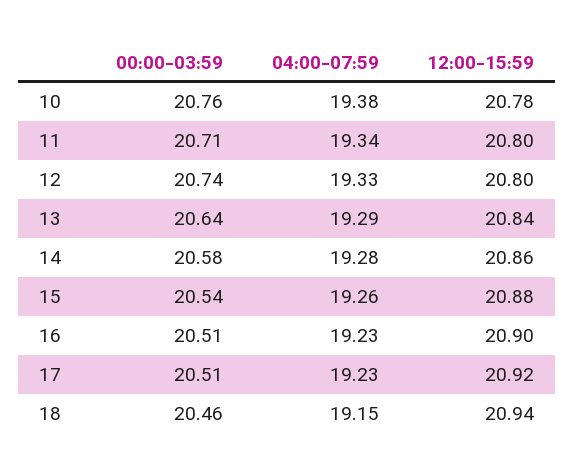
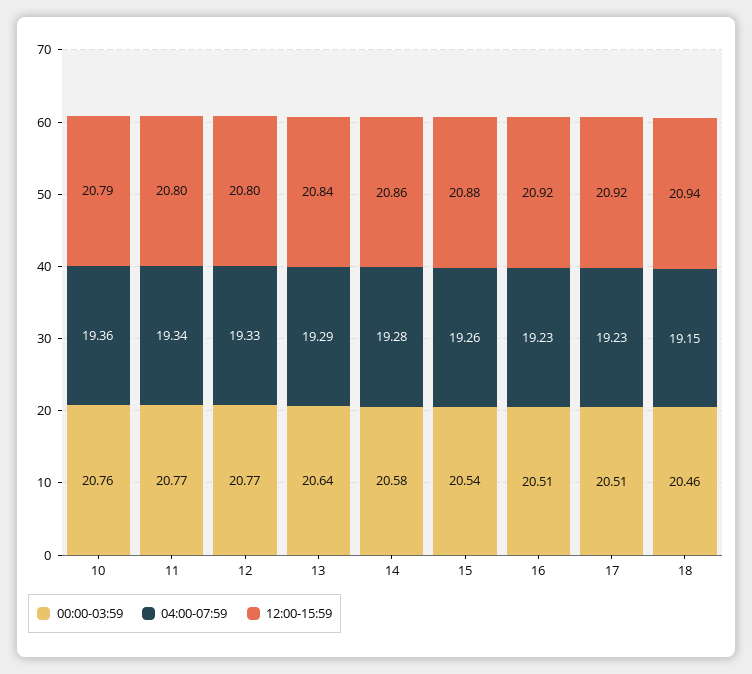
  {
    "00:00-03:59": {
      "10": 20.76,
-     "11": 20.71,
+     "11": 20.77,
-     "12": 20.74,
+     "12": 20.77,
      "13": 20.64,
      "14": 20.58,
      "15": 20.54,
      "16": 20.51,
      "17": 20.51,
      "18": 20.46
    },
    "04:00-07:59": {
-     "10": 19.38,
+     "10": 19.36,
      "11": 19.34,
      "12": 19.33,
      "13": 19.29,
      "14": 19.28,
      "15": 19.26,
      "16": 19.23,
      "17": 19.23,
      "18": 19.15
    },
    "12:00-15:59": {
-     "10": 20.78,
+     "10": 20.79,
      "11": 20.8,
      "12": 20.8,
      "13": 20.84,
      "14": 20.86,
      "15": 20.88,
-     "16": 20.9,
+     "16": 20.92,
      "17": 20.92,
      "18": 20.94
    }
  }

